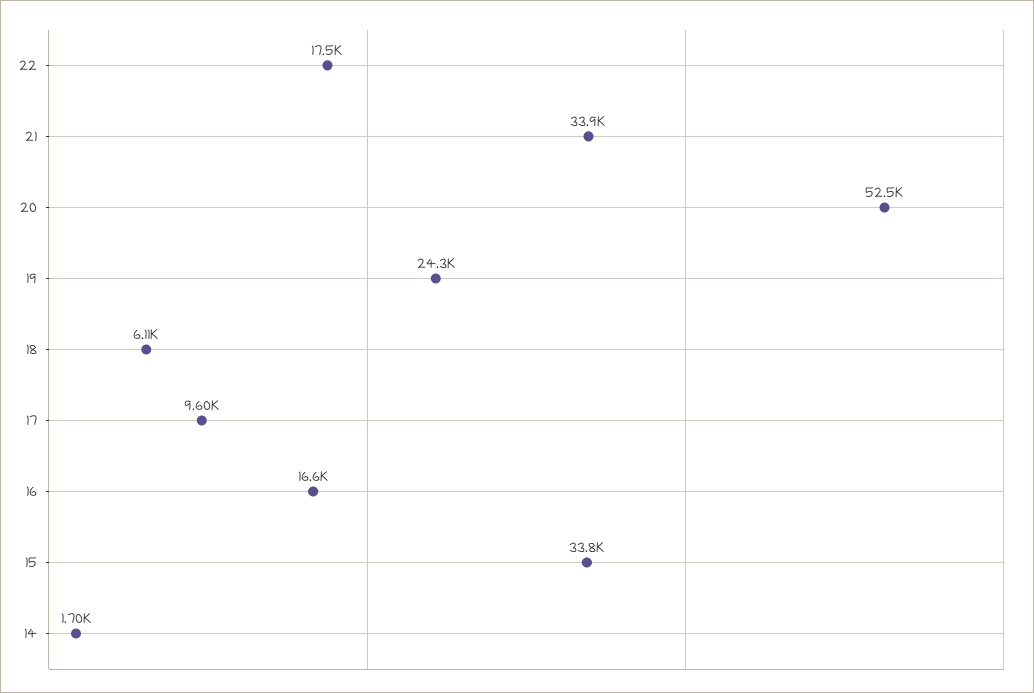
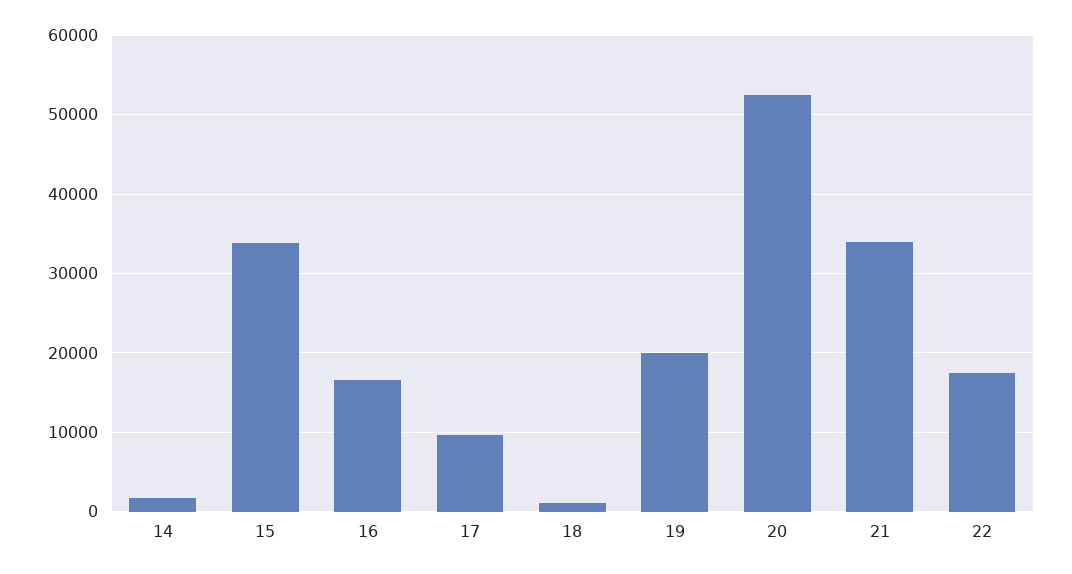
  {
    "22": 17500,
    "21": 33900,
    "20": 52500,
-   "19": 24300,
+   "19": 20000,
-   "18": 6110,
+   "18": 1000,
    "17": 9600,
    "16": 16600,
    "15": 33800,
    "14": 1700
  }

